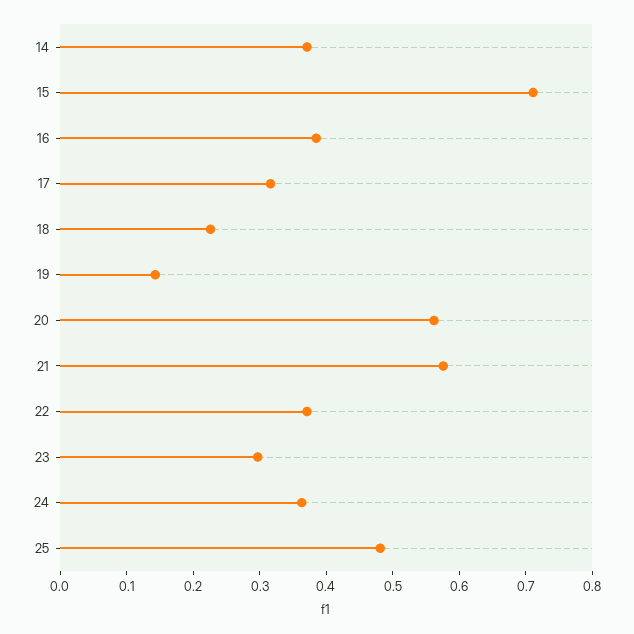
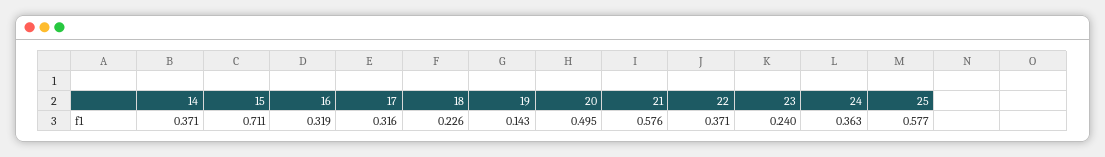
  {
    "14": 0.371,
    "15": 0.711,
-   "16": 0.38,
+   "16": 0.319,
    "17": 0.316,
    "18": 0.226,
    "19": 0.143,
-   "20": 0.56,
+   "20": 0.495,
    "21": 0.576,
    "22": 0.371,
-   "23": 0.3,
+   "23": 0.24,
    "24": 0.363,
-   "25": 0.48
+   "25": 0.577
  }

